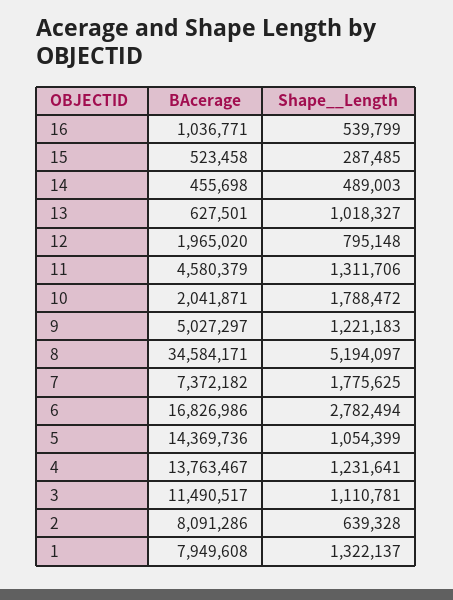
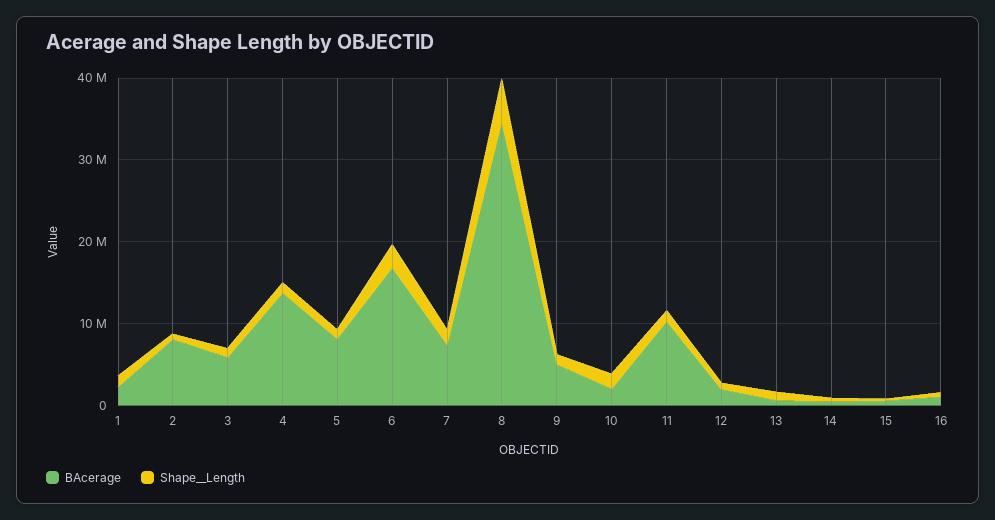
  {
    "BAcerage": {
      "16": 1036771,
      "15": 523458,
      "14": 455698,
      "13": 627501,
      "12": 1965020,
-     "11": 4580379,
+     "11": 10000000,
      "10": 2041871,
      "9": 5027297,
      "8": 34584171,
      "7": 7372182,
      "6": 16826986,
-     "5": 14369736,
+     "5": 8000000,
      "4": 13763467,
-     "3": 11490517,
+     "3": 6000000,
      "2": 8091286,
-     "1": 7949608
+     "1": 2000000
    },
    "Shape__Length": {
      "16": 539799,
      "15": 287485,
      "14": 489003,
      "13": 1018327,
      "12": 795148,
      "11": 1311706,
      "10": 1788472,
      "9": 1221183,
      "8": 5194097,
      "7": 1775625,
      "6": 2782494,
      "5": 1054399,
      "4": 1231641,
      "3": 1110781,
      "2": 639328,
      "1": 1322137
    }
  }

